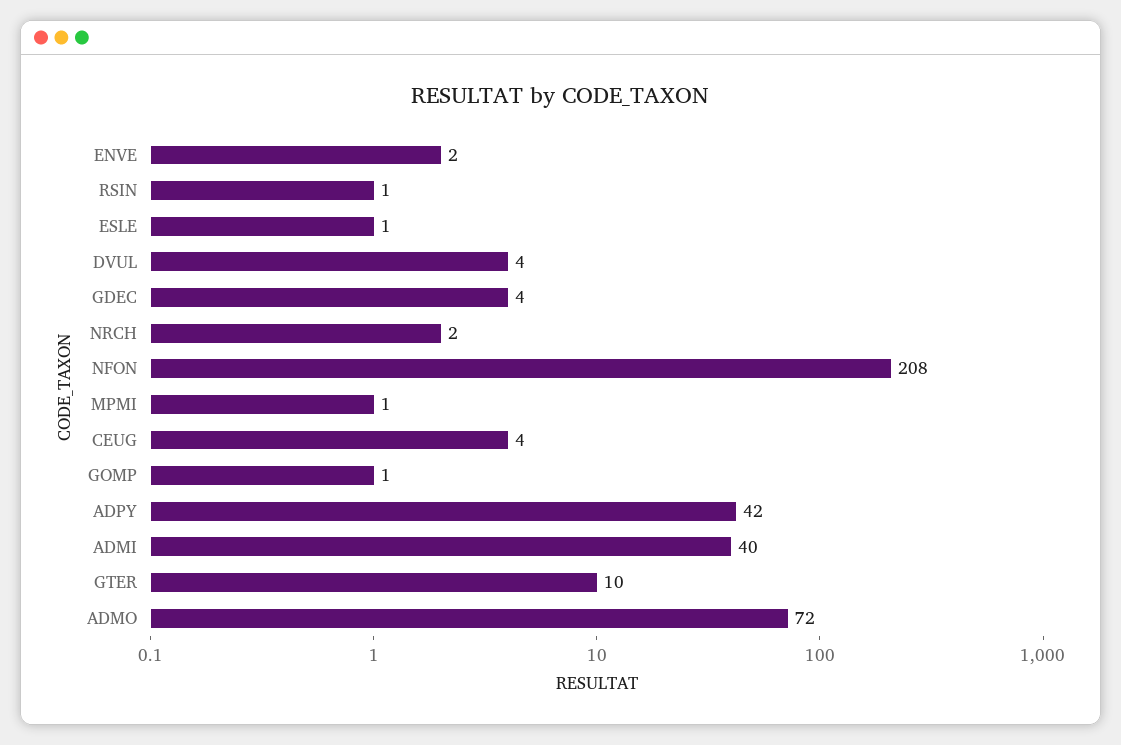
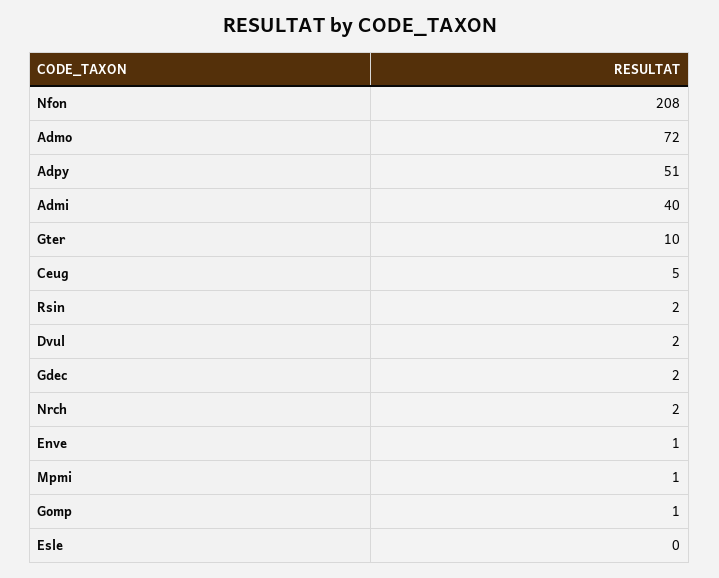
  {
-   "ENVE": 2,
+   "ENVE": 1,
-   "RSIN": 1,
+   "RSIN": 2,
-   "ESLE": 1,
+   "ESLE": 0,
-   "DVUL": 4,
+   "DVUL": 2,
-   "GDEC": 4,
+   "GDEC": 2,
    "NRCH": 2,
    "NFON": 208,
    "MPMI": 1,
-   "CEUG": 4,
+   "CEUG": 5,
    "GOMP": 1,
-   "ADPY": 42,
+   "ADPY": 51,
    "ADMI": 40,
    "GTER": 10,
    "ADMO": 72
  }

